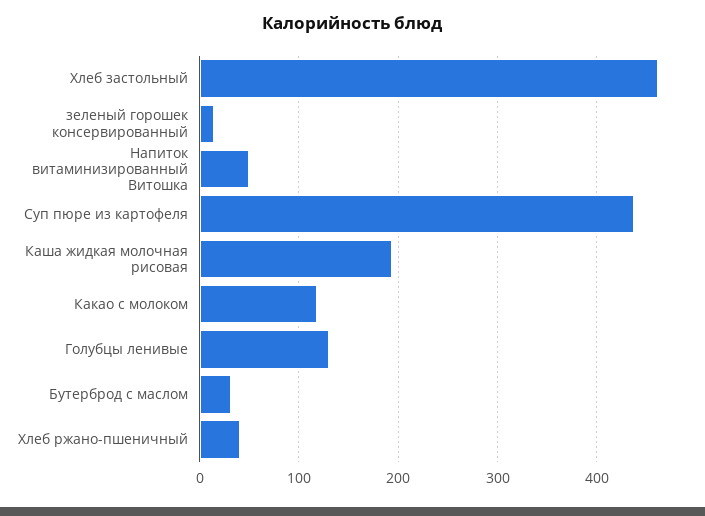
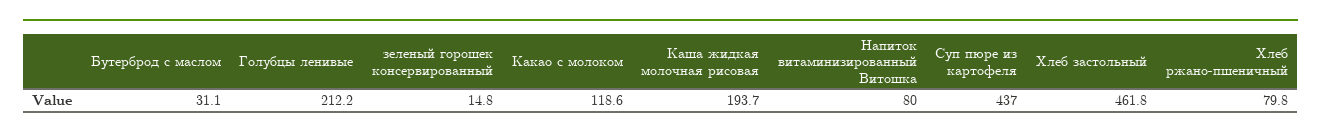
  {
    "Хлеб застольный": 461.8,
    "зеленый горошек консервированный": 14.8,
-   "Напиток витаминизированный Витошка": 50,
+   "Напиток витаминизированный Витошка": 80,
    "Суп пюре из картофеля": 437,
    "Каша жидкая молочная рисовая": 193.7,
    "Какао с молоком": 118.6,
-   "Голубцы ленивые": 130,
+   "Голубцы ленивые": 212.2,
    "Бутерброд с маслом": 31.1,
-   "Хлеб ржано-пшеничный": 40
+   "Хлеб ржано-пшеничный": 79.8
  }

